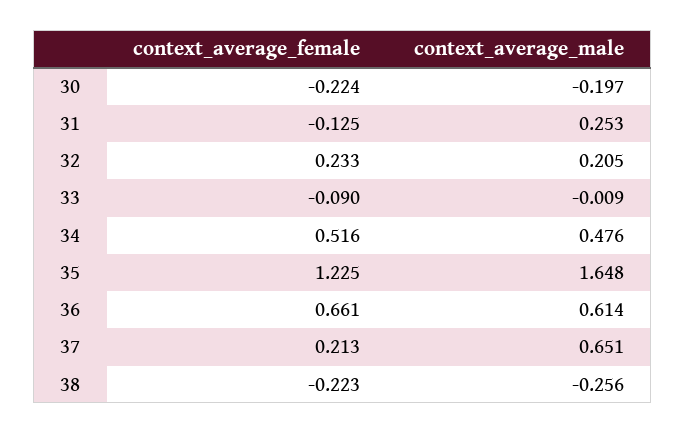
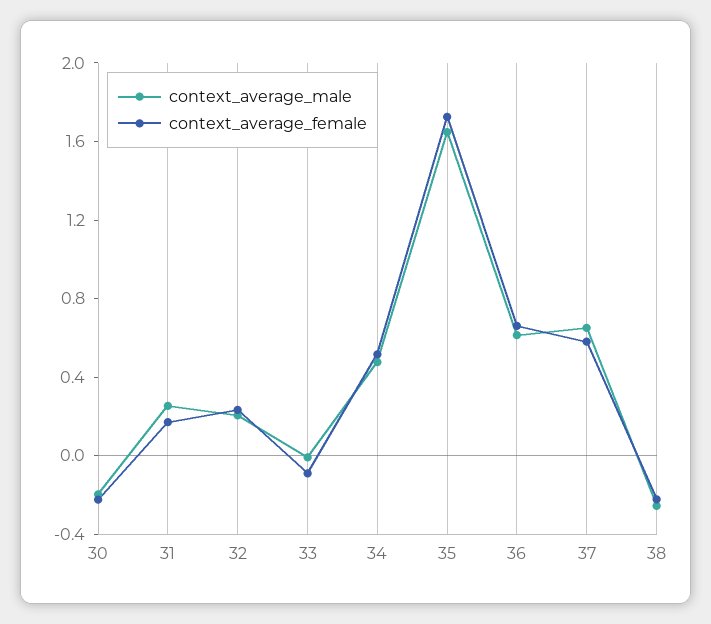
  {
    "context_average_female": {
      "30": -0.224,
-     "31": -0.125,
+     "31": 0.2,
      "32": 0.233,
      "33": -0.09,
      "34": 0.516,
-     "35": 1.225,
+     "35": 1.7,
      "36": 0.661,
-     "37": 0.213,
+     "37": 0.6,
      "38": -0.223
    },
    "context_average_male": {
      "30": -0.197,
      "31": 0.253,
      "32": 0.205,
      "33": -0.009,
      "34": 0.476,
      "35": 1.648,
      "36": 0.614,
      "37": 0.651,
      "38": -0.256
    }
  }

